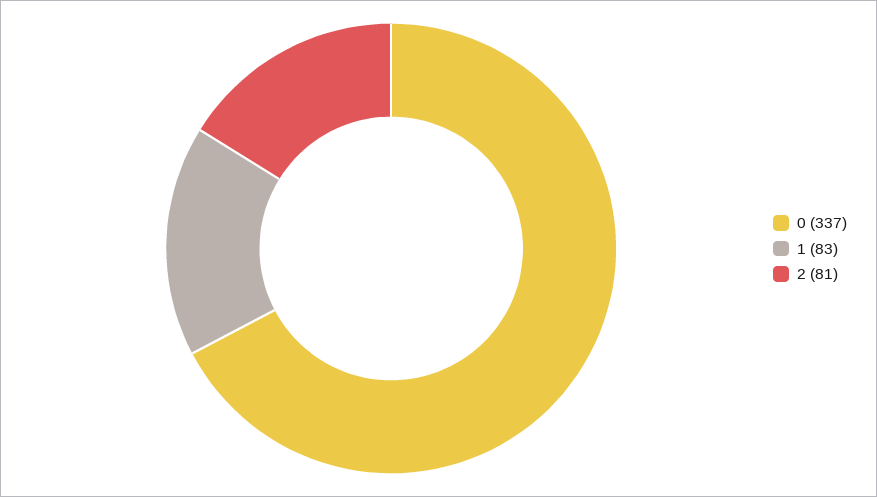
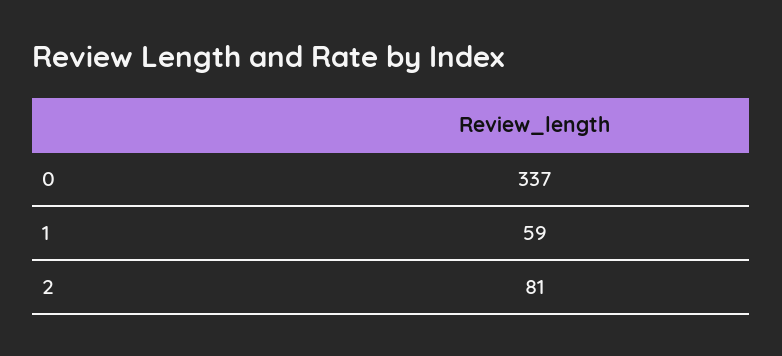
  {
    "0": 337,
-   "1": 83,
+   "1": 59,
    "2": 81
  }

